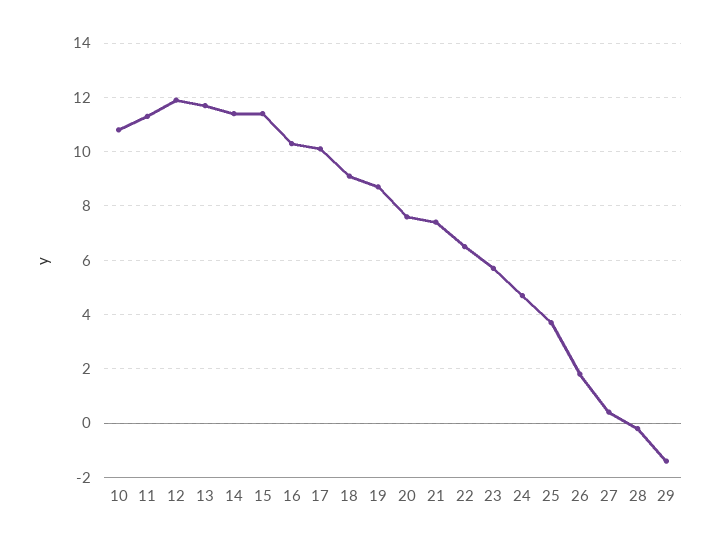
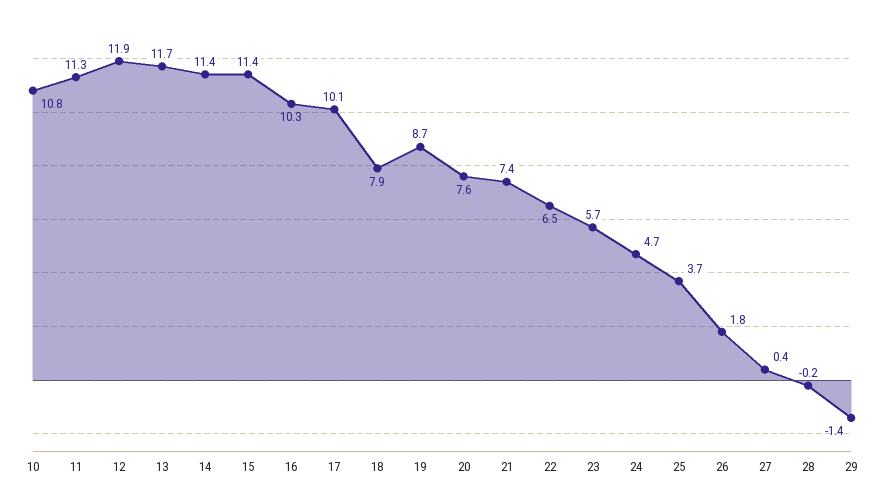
  {
    "10": 10.8,
    "11": 11.3,
    "12": 11.9,
    "13": 11.7,
    "14": 11.4,
    "15": 11.4,
    "16": 10.3,
    "17": 10.1,
-   "18": 9,
+   "18": 7.9,
    "19": 8.7,
    "20": 7.6,
    "21": 7.4,
    "22": 6.5,
    "23": 5.7,
    "24": 4.7,
    "25": 3.7,
    "26": 1.8,
    "27": 0.4,
    "28": -0.2,
    "29": -1.4
  }

